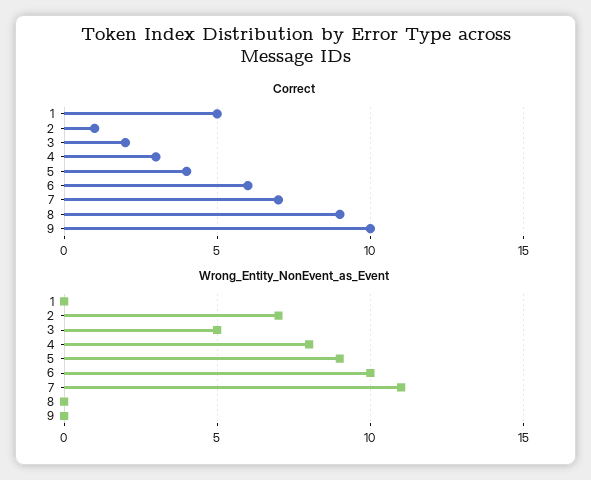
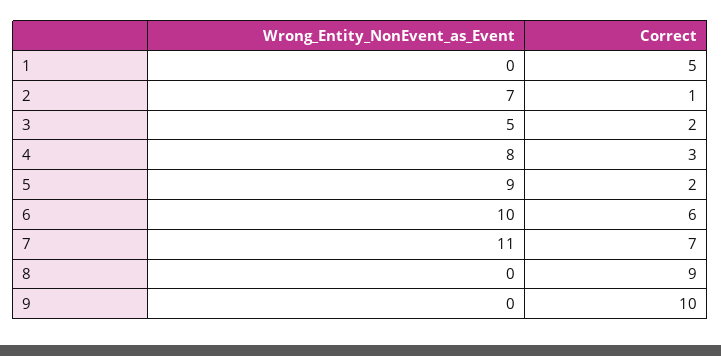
  {
    "Correct": {
      "1": 5,
      "2": 1,
      "3": 2,
      "4": 3,
-     "5": 4,
+     "5": 2,
      "6": 6,
      "7": 7,
      "8": 9,
      "9": 10
    },
    "Wrong_Entity_NonEvent_as_Event": {
      "1": 0,
      "2": 7,
      "3": 5,
      "4": 8,
      "5": 9,
      "6": 10,
      "7": 11,
      "8": 0,
      "9": 0
    }
  }

